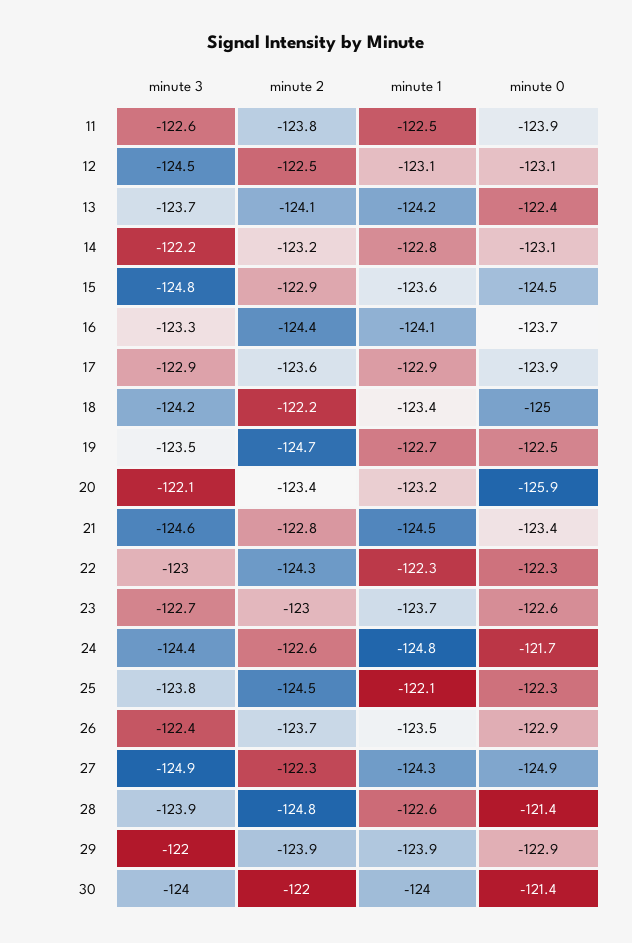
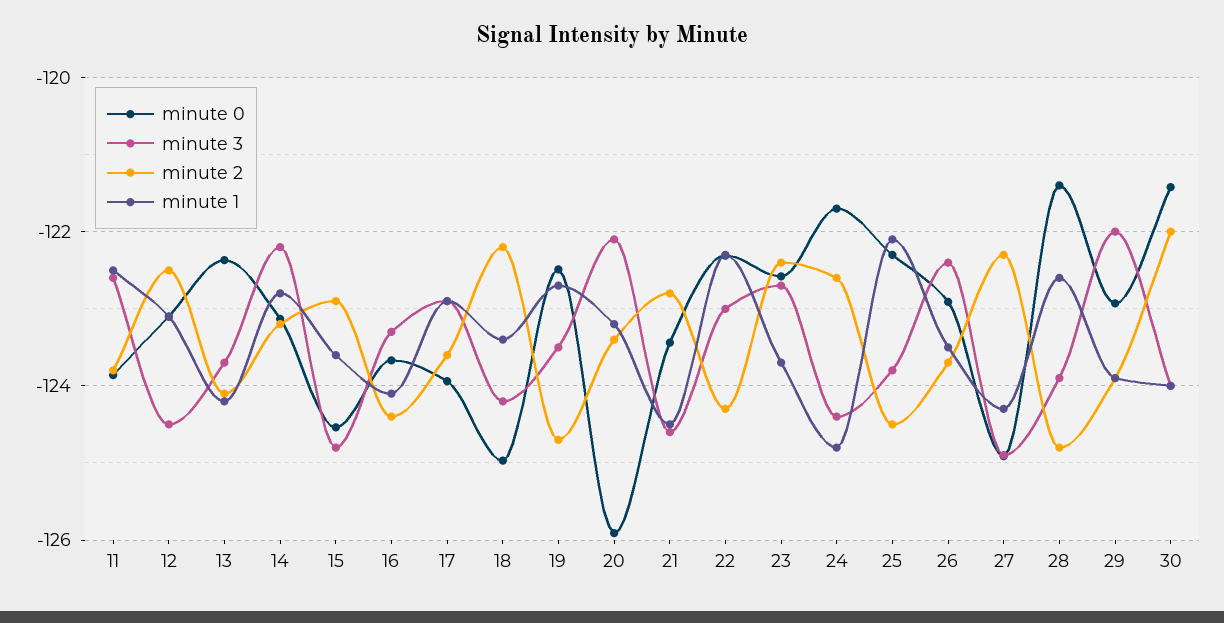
  {
    "minute 3": {
      "11": -122.6,
      "12": -124.5,
      "13": -123.7,
      "14": -122.2,
      "15": -124.8,
      "16": -123.3,
      "17": -122.9,
      "18": -124.2,
      "19": -123.5,
      "20": -122.1,
      "21": -124.6,
      "22": -123,
      "23": -122.7,
      "24": -124.4,
      "25": -123.8,
      "26": -122.4,
      "27": -124.9,
      "28": -123.9,
      "29": -122,
      "30": -124
    },
    "minute 2": {
      "11": -123.8,
      "12": -122.5,
      "13": -124.1,
      "14": -123.2,
      "15": -122.9,
      "16": -124.4,
      "17": -123.6,
      "18": -122.2,
      "19": -124.7,
      "20": -123.4,
      "21": -122.8,
      "22": -124.3,
-     "23": -123,
+     "23": -122.4,
      "24": -122.6,
      "25": -124.5,
      "26": -123.7,
      "27": -122.3,
      "28": -124.8,
      "29": -123.9,
      "30": -122
    },
    "minute 1": {
      "11": -122.5,
      "12": -123.1,
      "13": -124.2,
      "14": -122.8,
      "15": -123.6,
      "16": -124.1,
      "17": -122.9,
      "18": -123.4,
      "19": -122.7,
      "20": -123.2,
      "21": -124.5,
      "22": -122.3,
      "23": -123.7,
      "24": -124.8,
      "25": -122.1,
      "26": -123.5,
      "27": -124.3,
      "28": -122.6,
      "29": -123.9,
      "30": -124
    },
    "minute 0": {
      "11": -123.9,
      "12": -123.1,
      "13": -122.4,
      "14": -123.1,
      "15": -124.5,
      "16": -123.7,
      "17": -123.9,
      "18": -125,
      "19": -122.5,
      "20": -125.9,
      "21": -123.4,
      "22": -122.3,
      "23": -122.6,
      "24": -121.7,
      "25": -122.3,
      "26": -122.9,
      "27": -124.9,
      "28": -121.4,
      "29": -122.9,
      "30": -121.4
    }
  }

